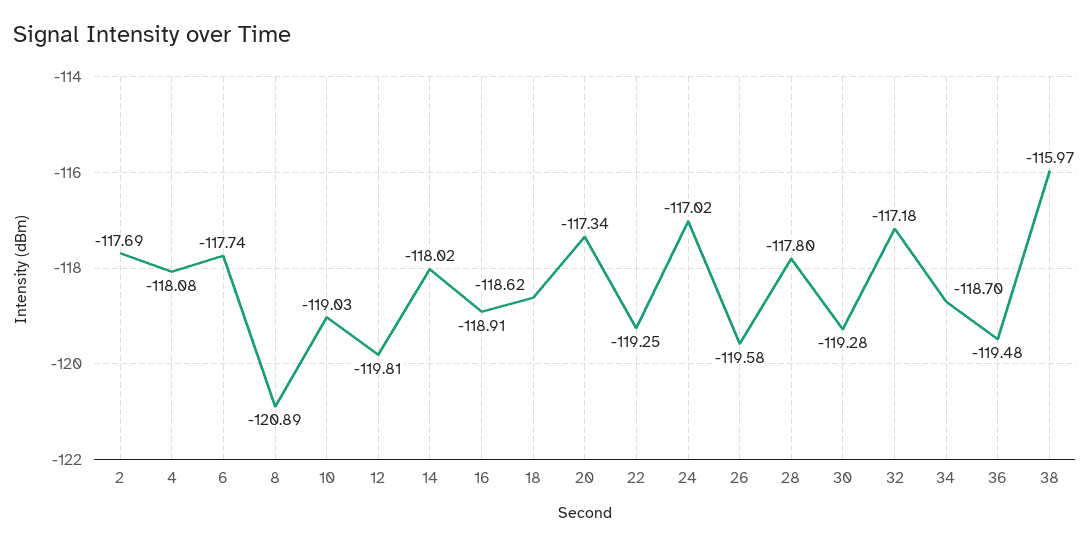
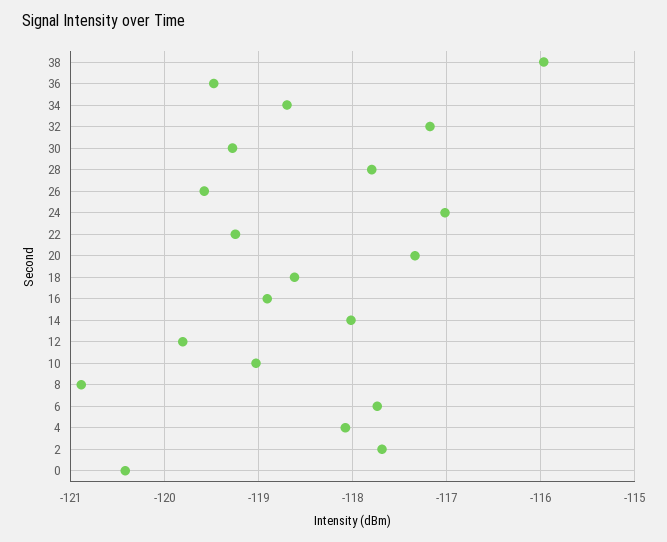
  {
    "2": -117.69,
    "4": -118.08,
    "6": -117.74,
    "8": -120.89,
    "10": -119.03,
    "12": -119.81,
    "14": -118.02,
    "16": -118.91,
    "18": -118.62,
    "20": -117.34,
    "22": -119.25,
    "24": -117.02,
    "26": -119.58,
    "28": -117.8,
    "30": -119.28,
    "32": -117.18,
    "34": -118.7,
    "36": -119.48,
-   "38": -115.97
+   "38": -115.97,
+   "0": -120.4
  }

